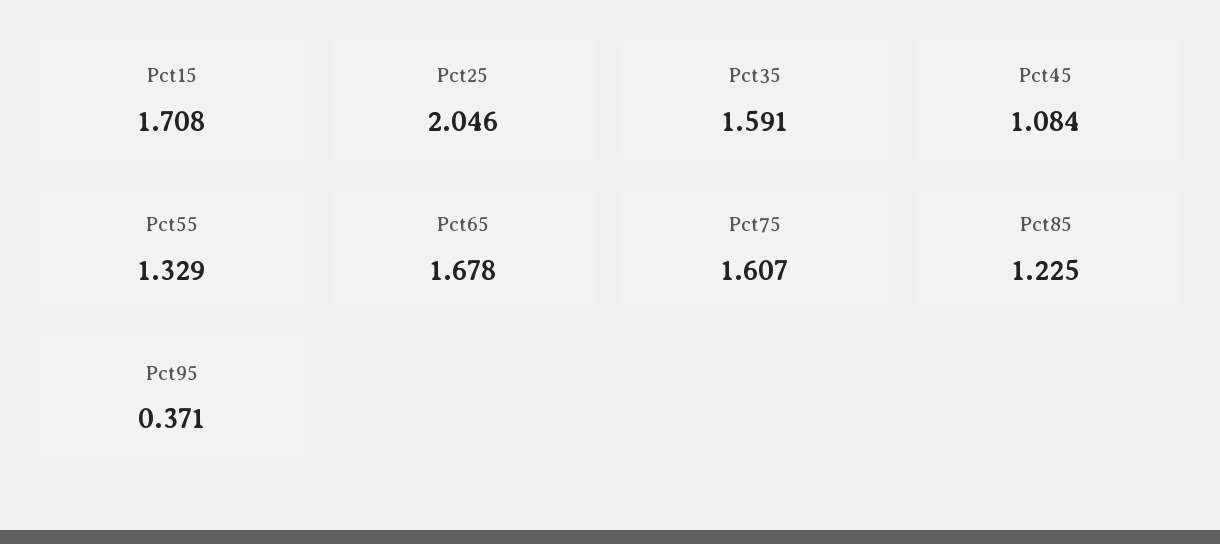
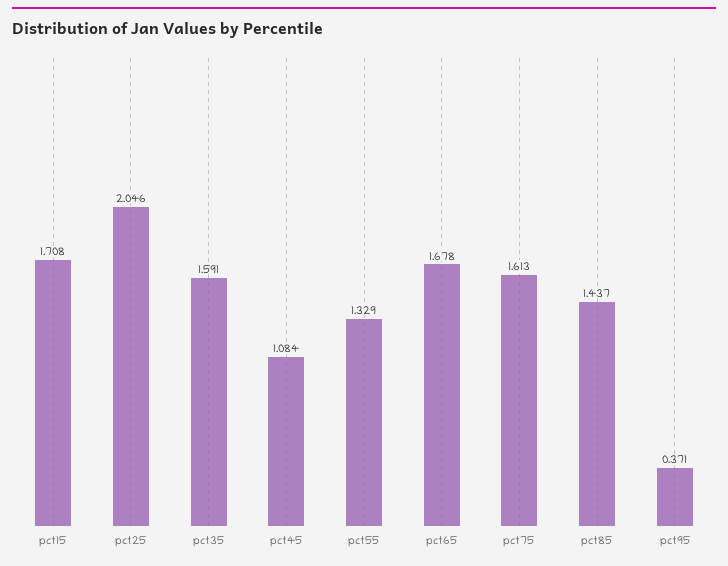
  {
    "Pct15": 1.708,
    "Pct25": 2.046,
    "Pct35": 1.591,
    "Pct45": 1.084,
    "Pct55": 1.329,
    "Pct65": 1.678,
-   "Pct75": 1.607,
+   "Pct75": 1.613,
-   "Pct85": 1.225,
+   "Pct85": 1.437,
    "Pct95": 0.371
  }

